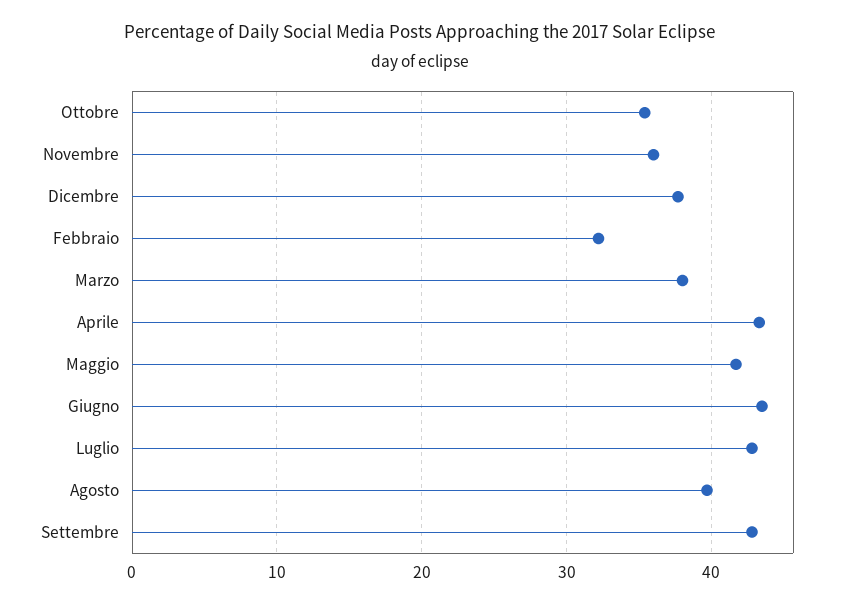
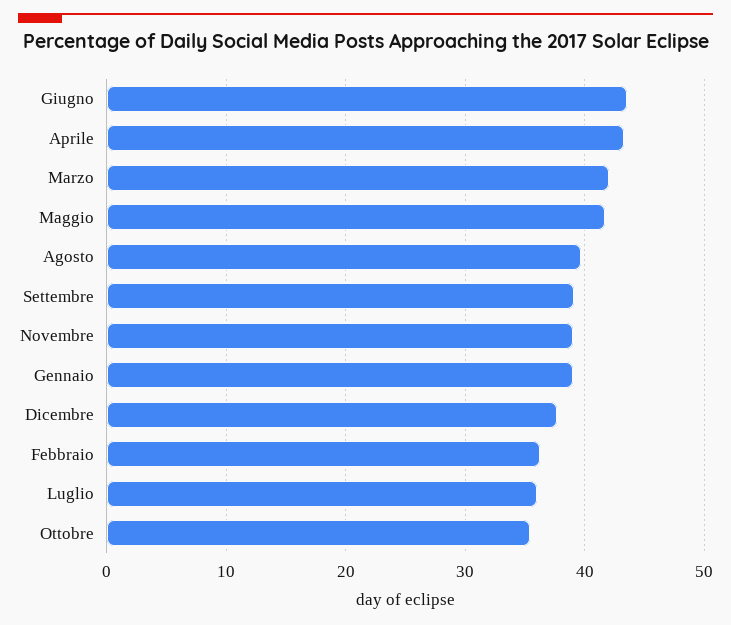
  {
    "Ottobre": 35,
-   "Novembre": 36,
+   "Novembre": 39,
    "Dicembre": 38,
-   "Febbraio": 32,
+   "Febbraio": 36,
-   "Marzo": 38,
+   "Marzo": 42,
    "Aprile": 43,
    "Maggio": 42,
    "Giugno": 44,
-   "Luglio": 43,
+   "Luglio": 36,
    "Agosto": 40,
-   "Settembre": 43
+   "Settembre": 39,
+   "Gennaio": 39
  }

